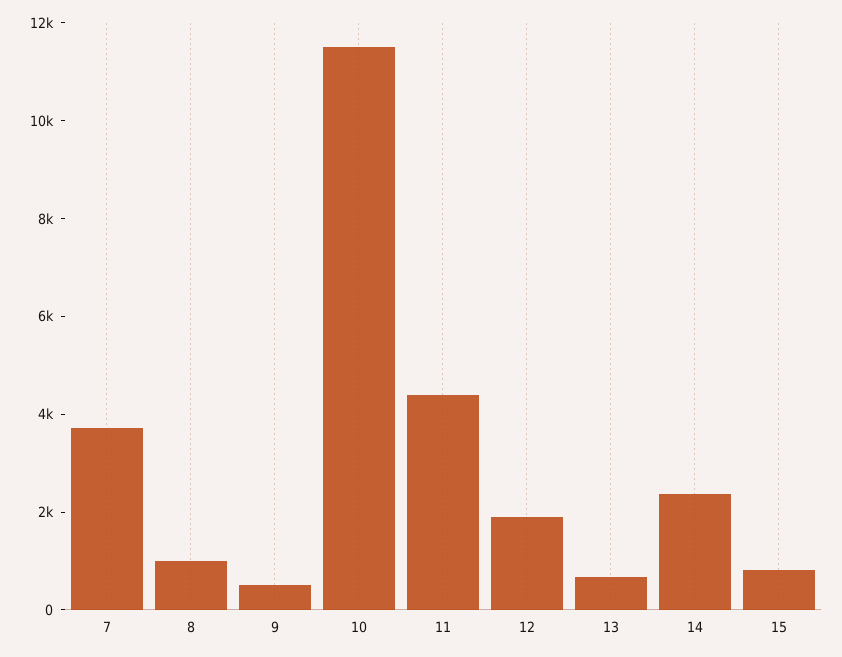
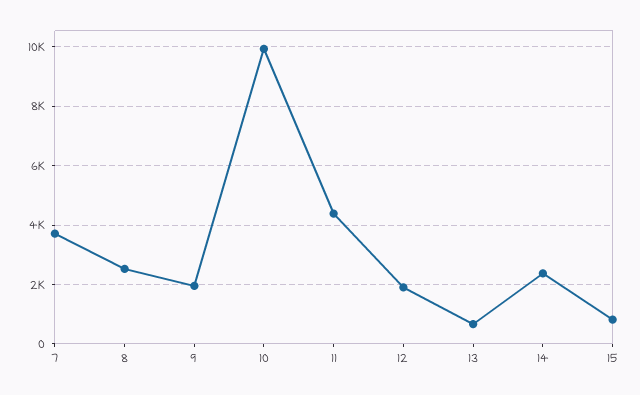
  {
    "7": 3750,
-   "8": 1000,
+   "8": 2500,
-   "9": 500,
+   "9": 2000,
-   "10": 11500,
+   "10": 10000,
    "11": 4500,
    "12": 2000,
    "13": 750,
    "14": 2250,
    "15": 750
  }

